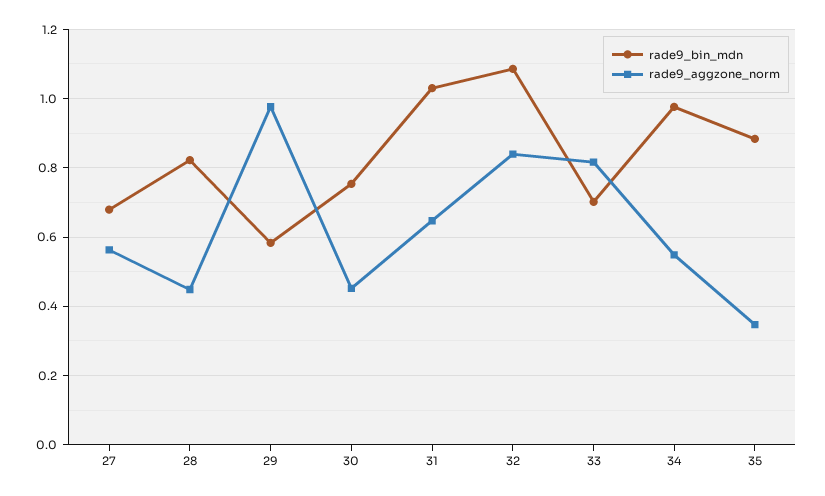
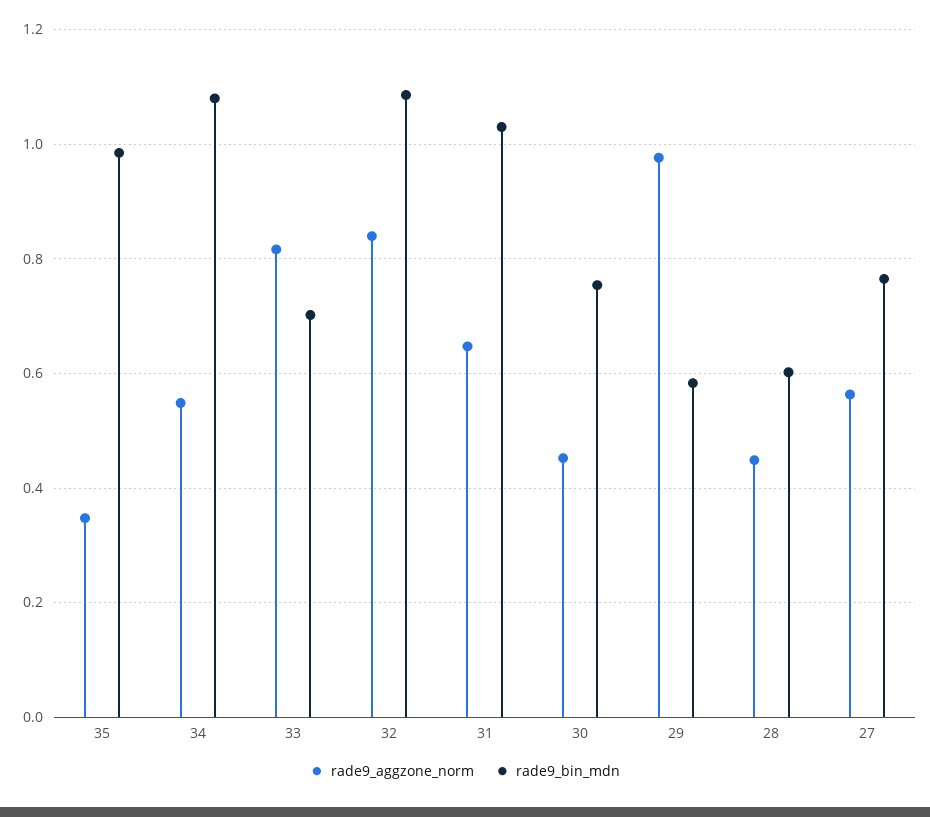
  {
    "rade9_bin_mdn": {
-     "27": 0.68,
+     "27": 0.76,
-     "28": 0.82,
+     "28": 0.6,
      "29": 0.58,
      "30": 0.76,
      "31": 1.04,
      "32": 1.08,
      "33": 0.7,
-     "34": 0.98,
+     "34": 1.08,
-     "35": 0.88
+     "35": 0.98
    },
    "rade9_aggzone_norm": {
      "27": 0.56,
      "28": 0.44,
      "29": 0.98,
      "30": 0.46,
      "31": 0.64,
      "32": 0.84,
      "33": 0.82,
      "34": 0.54,
      "35": 0.34
    }
  }

